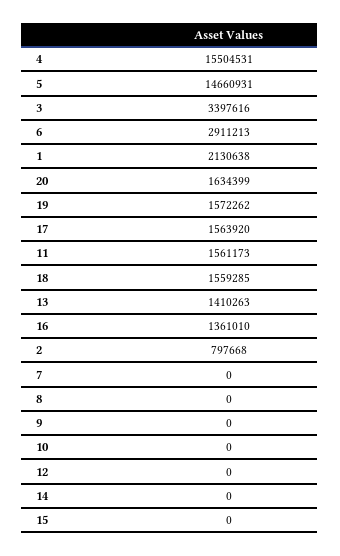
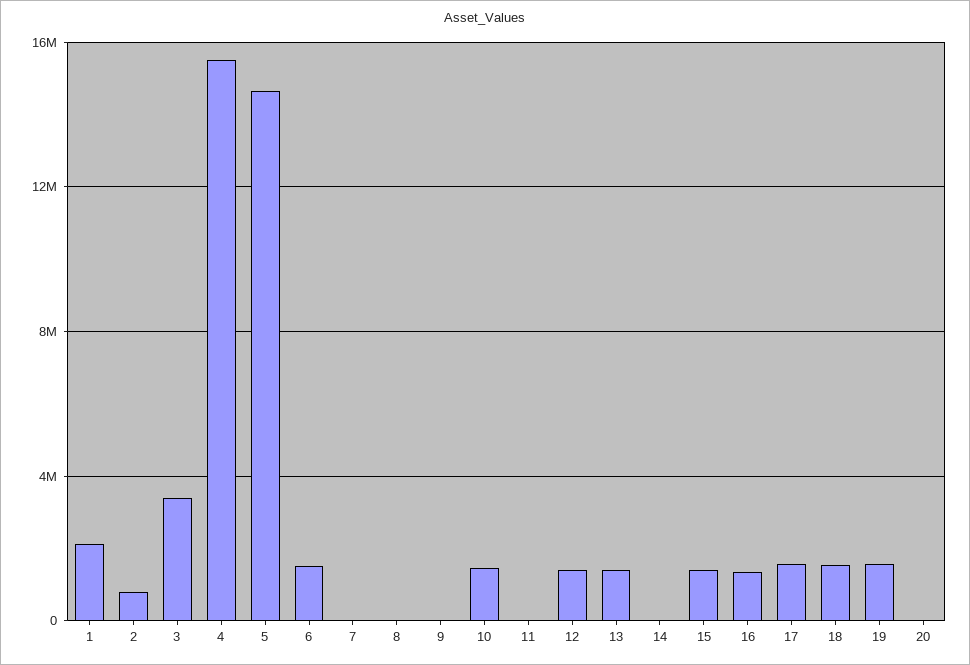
  {
    "4": 15504531,
    "5": 14660931,
    "3": 3397616,
-   "6": 2911213,
+   "6": 1500000,
    "1": 2130638,
-   "20": 1634399,
+   "20": 0,
    "19": 1572262,
    "17": 1563920,
-   "11": 1561173,
+   "11": 0,
    "18": 1559285,
    "13": 1410263,
    "16": 1361010,
    "2": 797668,
    "7": 0,
    "8": 0,
    "9": 0,
-   "10": 0,
+   "10": 1500000,
-   "12": 0,
+   "12": 1500000,
    "14": 0,
-   "15": 0
+   "15": 1500000
  }

